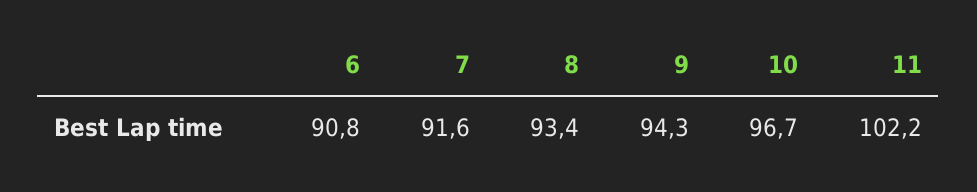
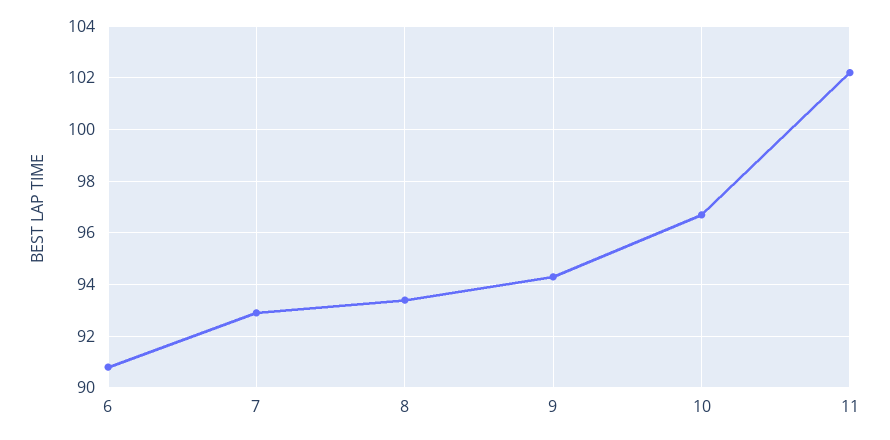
  {
    "6": 90.8,
-   "7": 91.6,
+   "7": 93,
    "8": 93.4,
    "9": 94.3,
    "10": 96.7,
    "11": 102.2
  }

